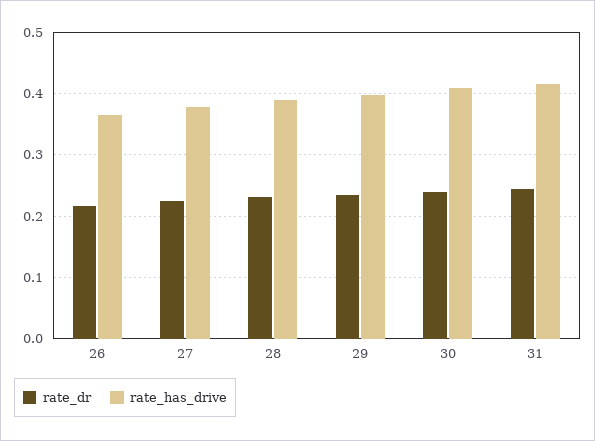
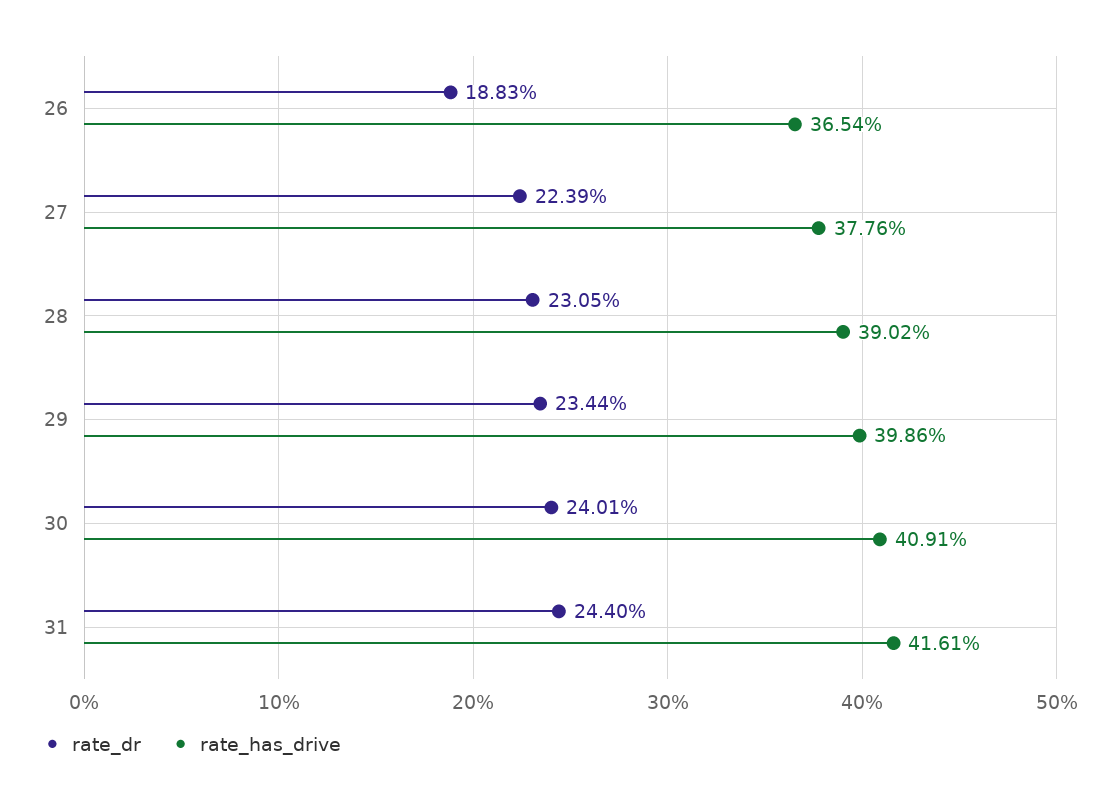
  {
    "rate_dr": {
-     "26": 0.22,
+     "26": 0.1883,
      "27": 0.2239,
      "28": 0.2305,
      "29": 0.2344,
      "30": 0.2401,
      "31": 0.244
    },
    "rate_has_drive": {
      "26": 0.3654,
      "27": 0.3776,
      "28": 0.3902,
      "29": 0.3986,
      "30": 0.4091,
      "31": 0.4161
    }
  }

